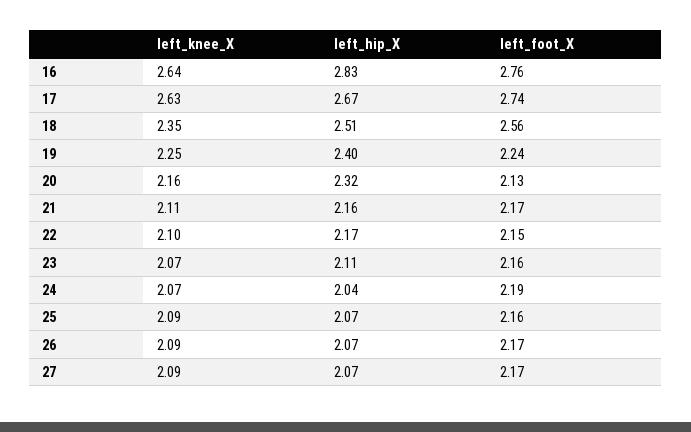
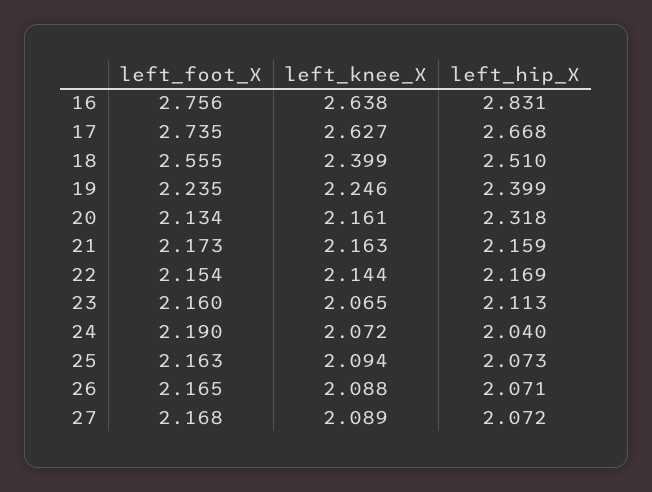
  {
    "left_knee_X": {
      "16": 2.638,
      "17": 2.627,
-     "18": 2.35,
+     "18": 2.399,
      "19": 2.246,
      "20": 2.161,
-     "21": 2.11,
+     "21": 2.163,
-     "22": 2.1,
+     "22": 2.144,
      "23": 2.065,
      "24": 2.072,
      "25": 2.094,
      "26": 2.088,
      "27": 2.089
    },
    "left_hip_X": {
      "16": 2.831,
      "17": 2.668,
      "18": 2.51,
      "19": 2.399,
      "20": 2.318,
      "21": 2.159,
      "22": 2.169,
      "23": 2.113,
      "24": 2.04,
      "25": 2.073,
      "26": 2.071,
      "27": 2.072
    },
    "left_foot_X": {
      "16": 2.756,
      "17": 2.735,
      "18": 2.555,
      "19": 2.235,
      "20": 2.134,
      "21": 2.173,
      "22": 2.154,
      "23": 2.16,
      "24": 2.19,
      "25": 2.163,
      "26": 2.165,
      "27": 2.168
    }
  }

